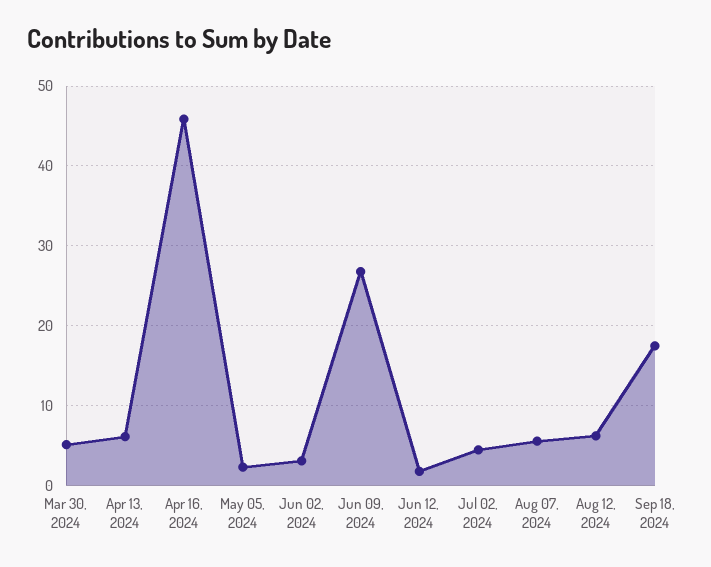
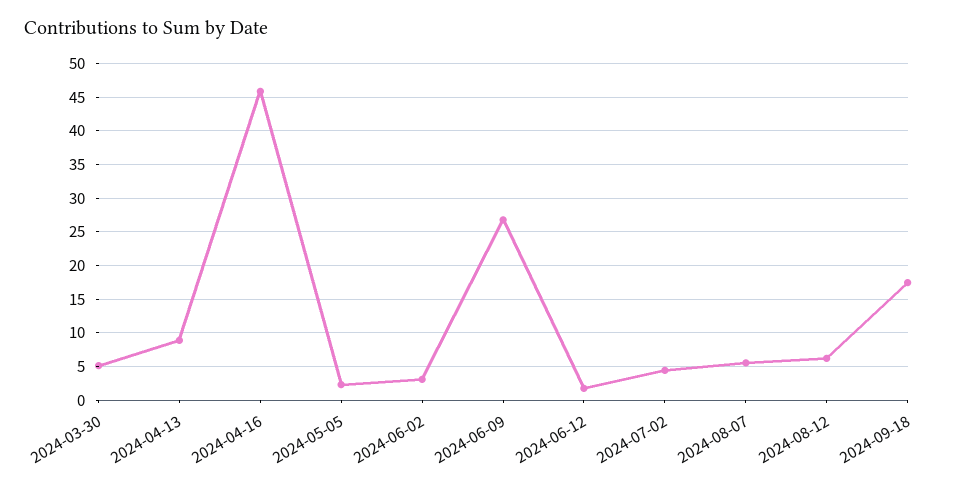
  {
    "Mar 30, 2024": 5,
-   "Apr 13, 2024": 6,
+   "Apr 13, 2024": 9,
    "Apr 16, 2024": 46,
    "May 05, 2024": 2,
    "Jun 02, 2024": 3,
    "Jun 09, 2024": 27,
    "Jun 12, 2024": 2,
    "Jul 02, 2024": 4,
    "Aug 07, 2024": 6,
    "Aug 12, 2024": 6,
    "Sep 18, 2024": 17
  }

